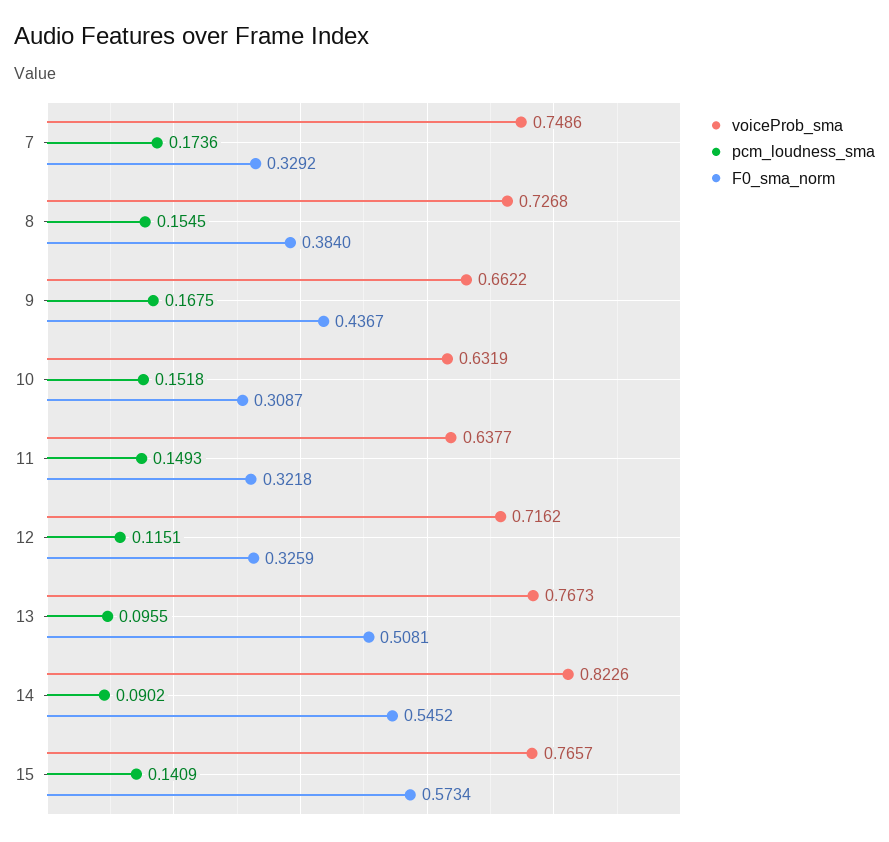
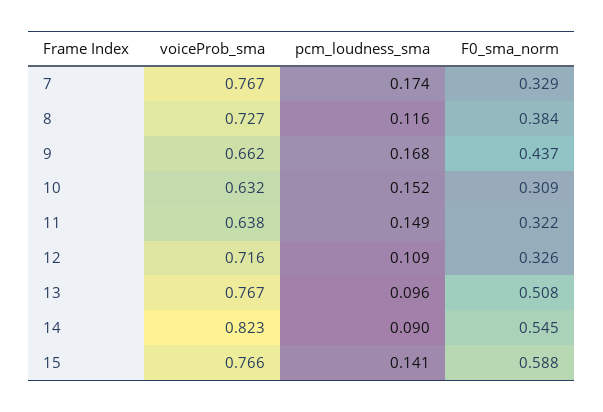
  {
    "voiceProb_sma": {
-     "7": 0.7486,
+     "7": 0.767,
      "8": 0.7268,
      "9": 0.6622,
      "10": 0.6319,
      "11": 0.6377,
      "12": 0.7162,
      "13": 0.7673,
      "14": 0.8226,
      "15": 0.7657
    },
    "pcm_loudness_sma": {
      "7": 0.1736,
-     "8": 0.1545,
+     "8": 0.116,
      "9": 0.1675,
      "10": 0.1518,
      "11": 0.1493,
-     "12": 0.1151,
+     "12": 0.109,
      "13": 0.0955,
      "14": 0.0902,
      "15": 0.1409
    },
    "F0_sma_norm": {
      "7": 0.3292,
      "8": 0.384,
      "9": 0.4367,
      "10": 0.3087,
      "11": 0.3218,
      "12": 0.3259,
      "13": 0.5081,
      "14": 0.5452,
-     "15": 0.5734
+     "15": 0.588
    }
  }

